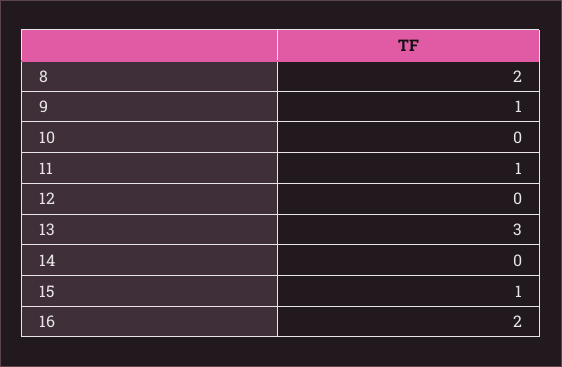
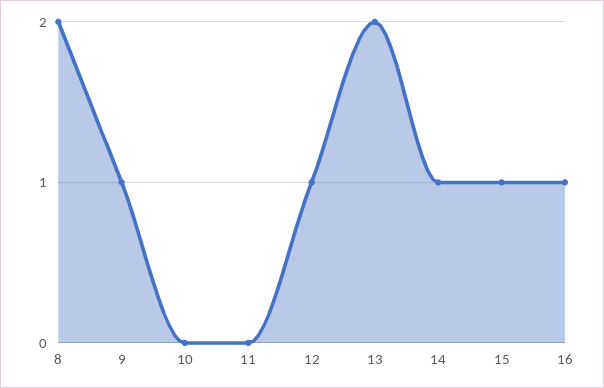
  {
    "8": 2,
    "9": 1,
    "10": 0,
-   "11": 1,
+   "11": 0,
-   "12": 0,
+   "12": 1,
-   "13": 3,
+   "13": 2,
-   "14": 0,
+   "14": 1,
    "15": 1,
-   "16": 2
+   "16": 1
  }

